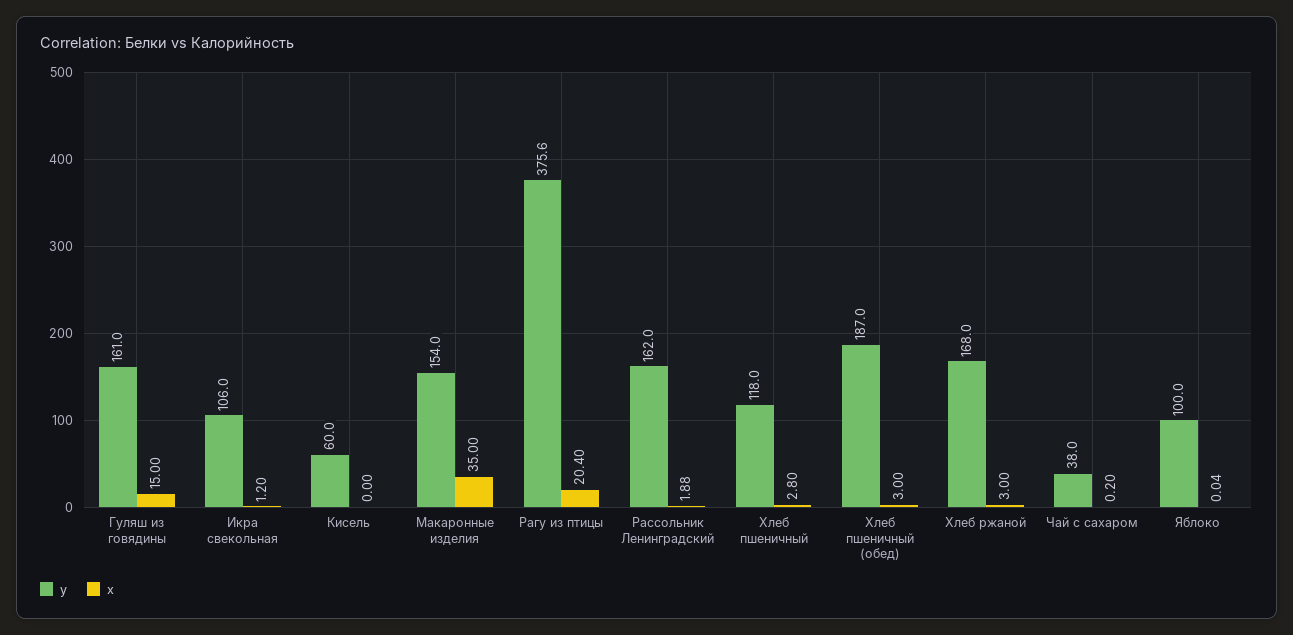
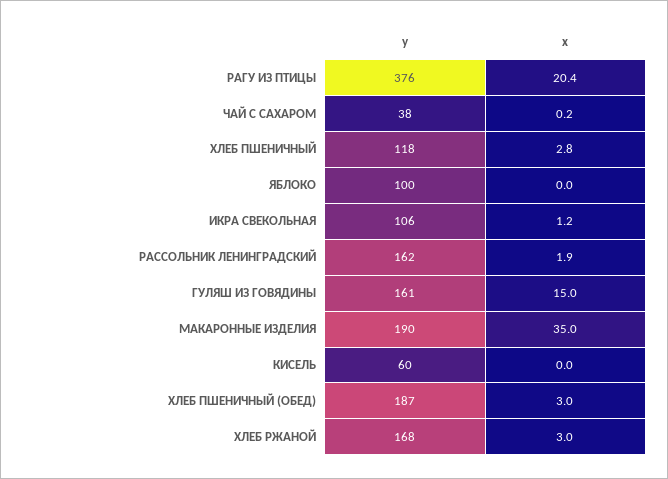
  {
    "y": {
      "Гуляш из говядины": 161,
      "Икра свекольная": 106,
      "Кисель": 60,
-     "Макаронные изделия": 154,
+     "Макаронные изделия": 190,
      "Рагу из птицы": 375.6,
      "Рассольник Ленинградский": 162,
      "Хлеб пшеничный": 118,
      "Хлеб пшеничный (обед)": 187,
      "Хлеб ржаной": 168,
      "Чай с сахаром": 38,
      "Яблоко": 100
    },
    "x": {
      "Гуляш из говядины": 15,
      "Икра свекольная": 1.2,
      "Кисель": 0,
      "Макаронные изделия": 35,
      "Рагу из птицы": 20.4,
      "Рассольник Ленинградский": 1.88,
      "Хлеб пшеничный": 2.8,
      "Хлеб пшеничный (обед)": 3,
      "Хлеб ржаной": 3,
      "Чай с сахаром": 0.2,
      "Яблоко": 0.04
    }
  }

